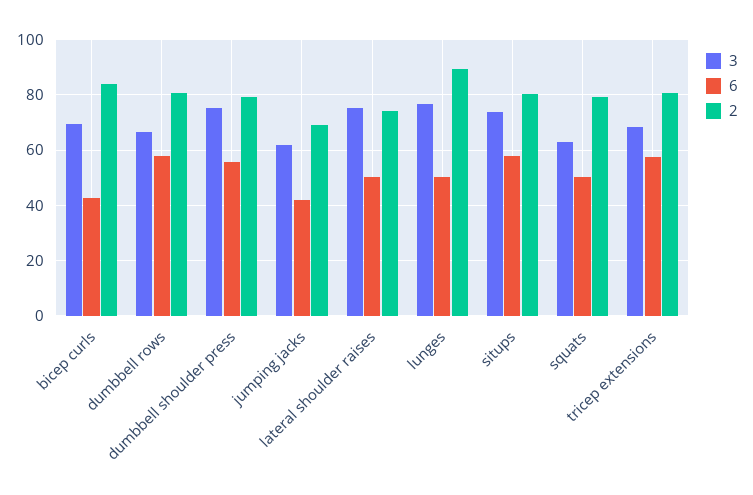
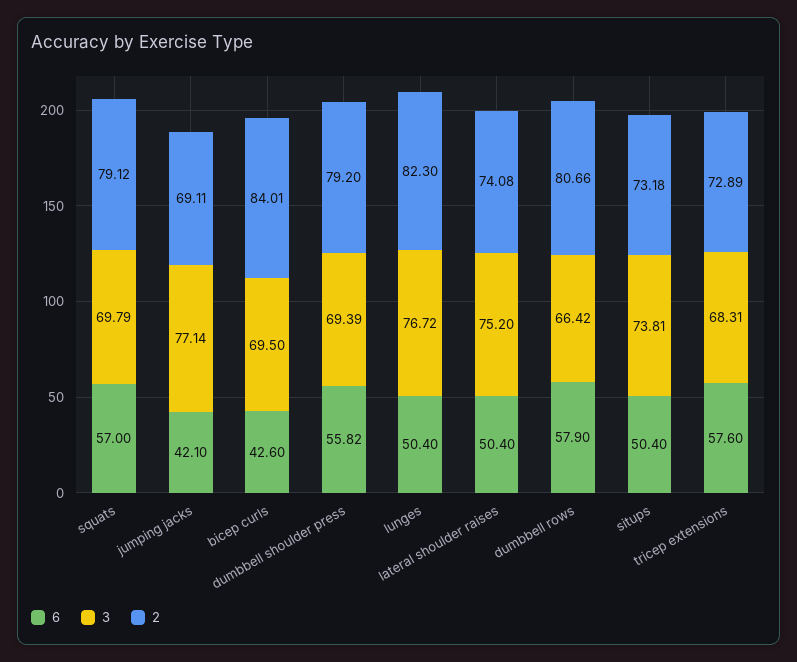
  {
    "3": {
      "bicep curls": 69.5,
      "dumbbell rows": 66.42,
-     "dumbbell shoulder press": 75,
+     "dumbbell shoulder press": 69.39,
-     "jumping jacks": 62.5,
+     "jumping jacks": 77.14,
      "lateral shoulder raises": 75.2,
      "lunges": 76.72,
      "situps": 73.81,
-     "squats": 62.5,
+     "squats": 69.79,
      "tricep extensions": 68.31
    },
    "6": {
      "bicep curls": 42.6,
      "dumbbell rows": 57.9,
      "dumbbell shoulder press": 55.82,
      "jumping jacks": 42.1,
      "lateral shoulder raises": 50.4,
      "lunges": 50.4,
-     "situps": 57.5,
+     "situps": 50.4,
-     "squats": 50,
+     "squats": 57,
      "tricep extensions": 57.6
    },
    "2": {
      "bicep curls": 84.01,
      "dumbbell rows": 80.66,
      "dumbbell shoulder press": 79.2,
      "jumping jacks": 69.11,
      "lateral shoulder raises": 74.08,
-     "lunges": 90,
+     "lunges": 82.3,
-     "situps": 80,
+     "situps": 73.18,
      "squats": 79.12,
-     "tricep extensions": 80
+     "tricep extensions": 72.89
    }
  }

